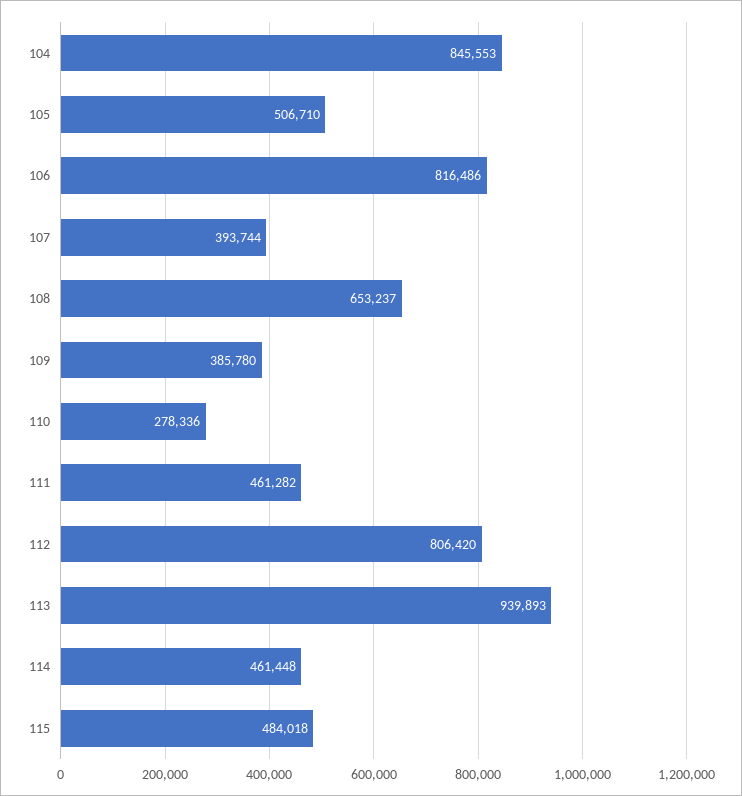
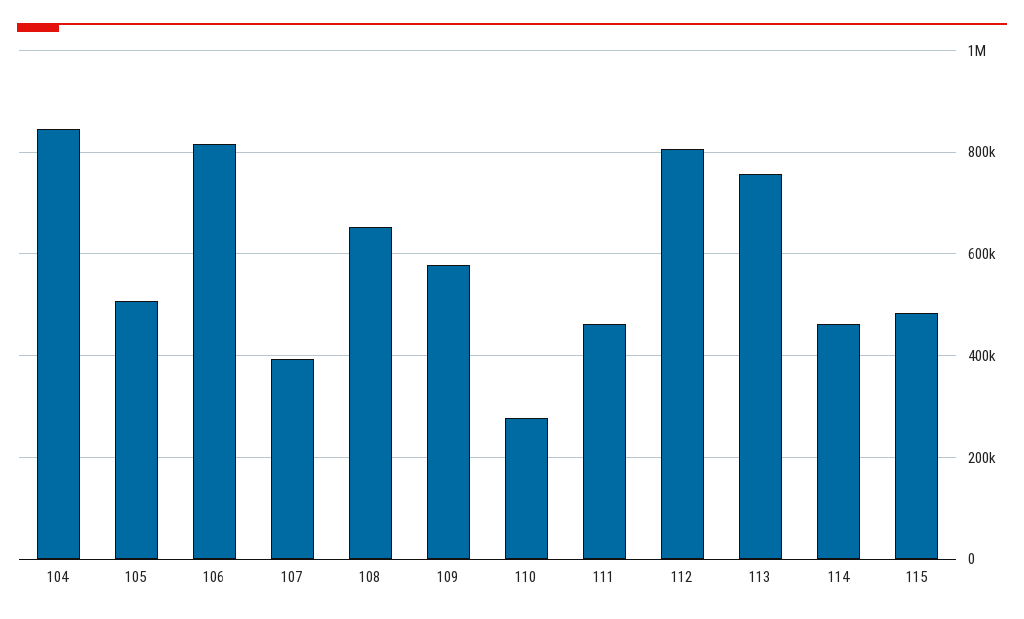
  {
    "104": 845553,
    "105": 506710,
    "106": 816486,
    "107": 393744,
    "108": 653237,
-   "109": 385780,
+   "109": 580000,
    "110": 278336,
    "111": 461282,
    "112": 806420,
-   "113": 939893,
+   "113": 760000,
    "114": 461448,
    "115": 484018
  }

